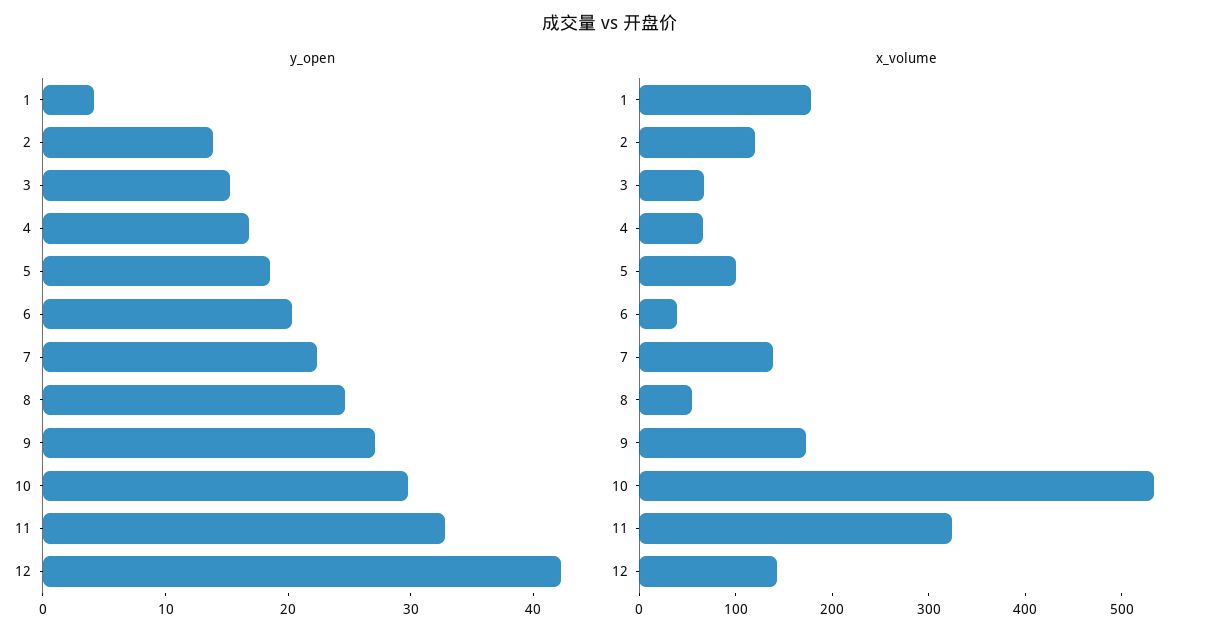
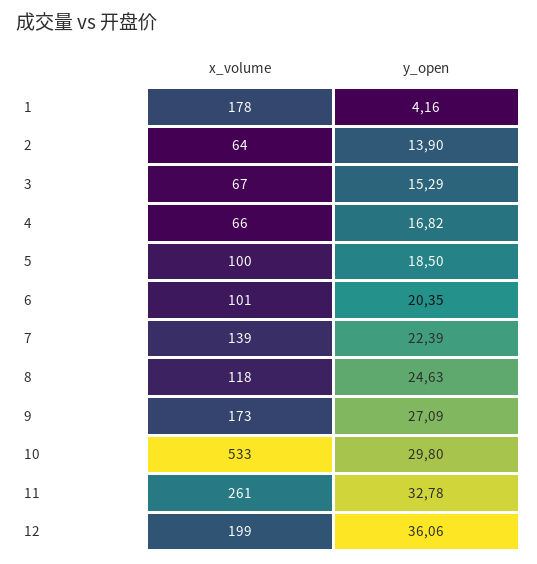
  {
    "y_open": {
      "1": 4.16,
      "2": 13.9,
      "3": 15.29,
      "4": 16.82,
      "5": 18.5,
      "6": 20.35,
      "7": 22.39,
      "8": 24.63,
      "9": 27.09,
      "10": 29.8,
      "11": 32.78,
-     "12": 42
+     "12": 36.06
    },
    "x_volume": {
      "1": 178,
-     "2": 120,
+     "2": 64,
      "3": 67,
      "4": 66,
      "5": 100,
-     "6": 40,
+     "6": 101,
      "7": 139,
-     "8": 60,
+     "8": 118,
      "9": 173,
      "10": 533,
-     "11": 320,
+     "11": 261,
-     "12": 140
+     "12": 199
    }
  }

